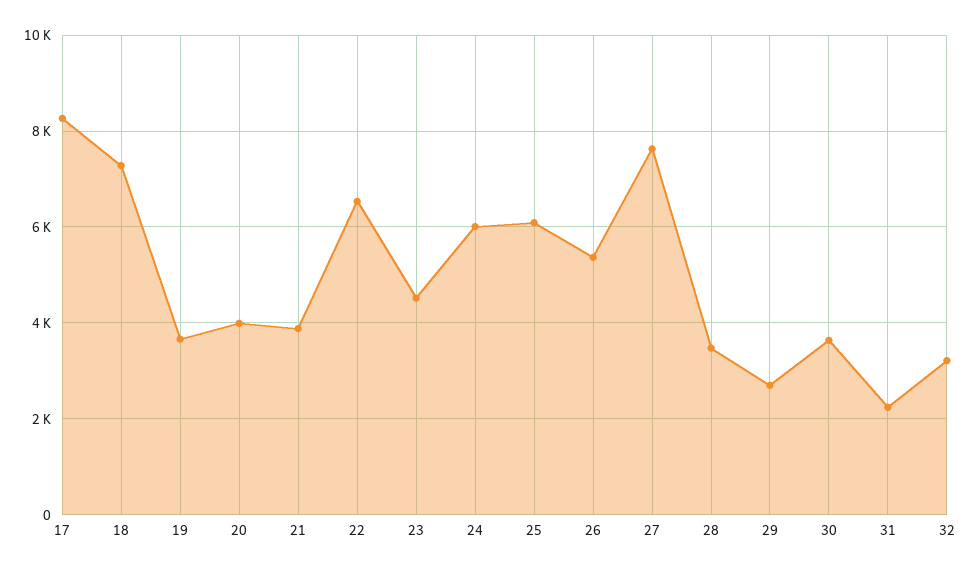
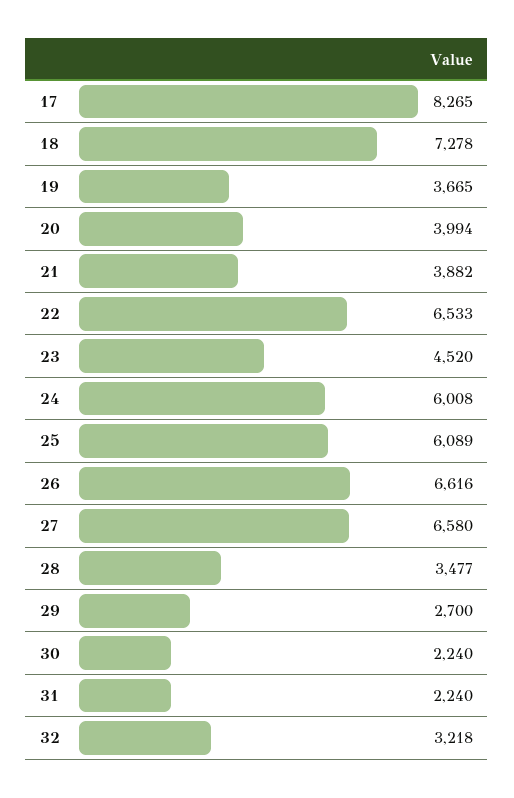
  {
    "17": 8265,
    "18": 7278,
    "19": 3665,
    "20": 3994,
    "21": 3882,
    "22": 6533,
    "23": 4520,
    "24": 6008,
    "25": 6089,
-   "26": 5400,
+   "26": 6616,
-   "27": 7600,
+   "27": 6580,
    "28": 3477,
    "29": 2700,
-   "30": 3600,
+   "30": 2240,
    "31": 2240,
    "32": 3218
  }

